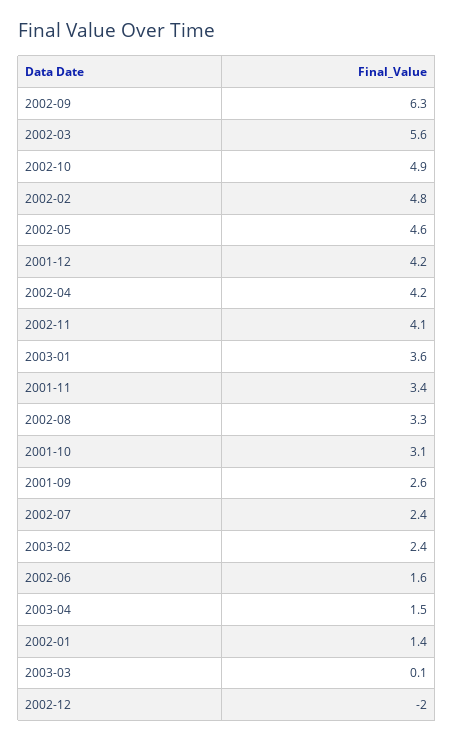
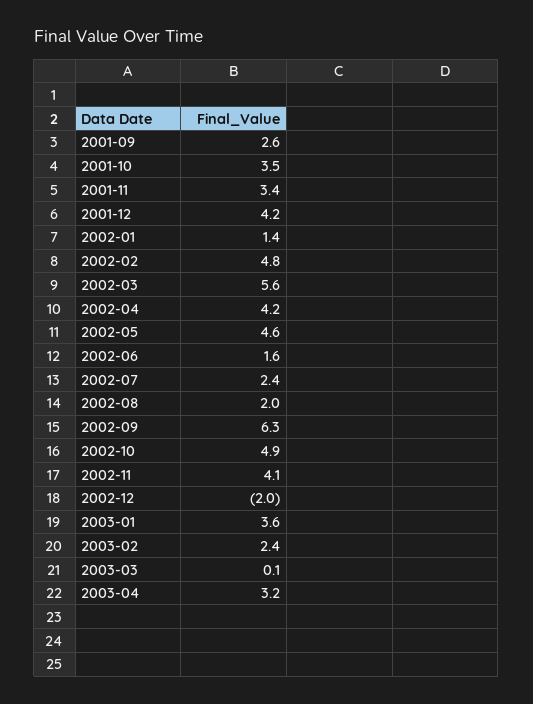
  {
    "2002-09": 6.3,
    "2002-03": 5.6,
    "2002-10": 4.9,
    "2002-02": 4.8,
    "2002-05": 4.6,
    "2001-12": 4.2,
    "2002-04": 4.2,
    "2002-11": 4.1,
    "2003-01": 3.6,
    "2001-11": 3.4,
-   "2002-08": 3.3,
+   "2002-08": 2,
-   "2001-10": 3.1,
+   "2001-10": 3.5,
    "2001-09": 2.6,
    "2002-07": 2.4,
    "2003-02": 2.4,
    "2002-06": 1.6,
-   "2003-04": 1.5,
+   "2003-04": 3.2,
    "2002-01": 1.4,
    "2003-03": 0.1,
    "2002-12": -2
  }

